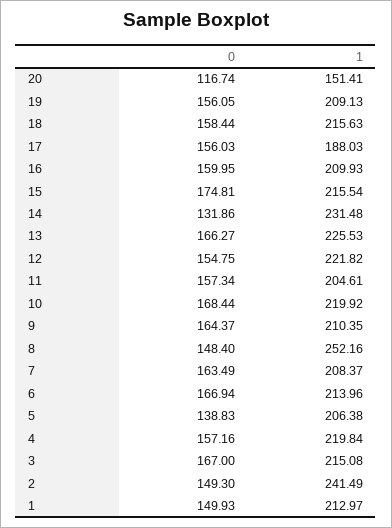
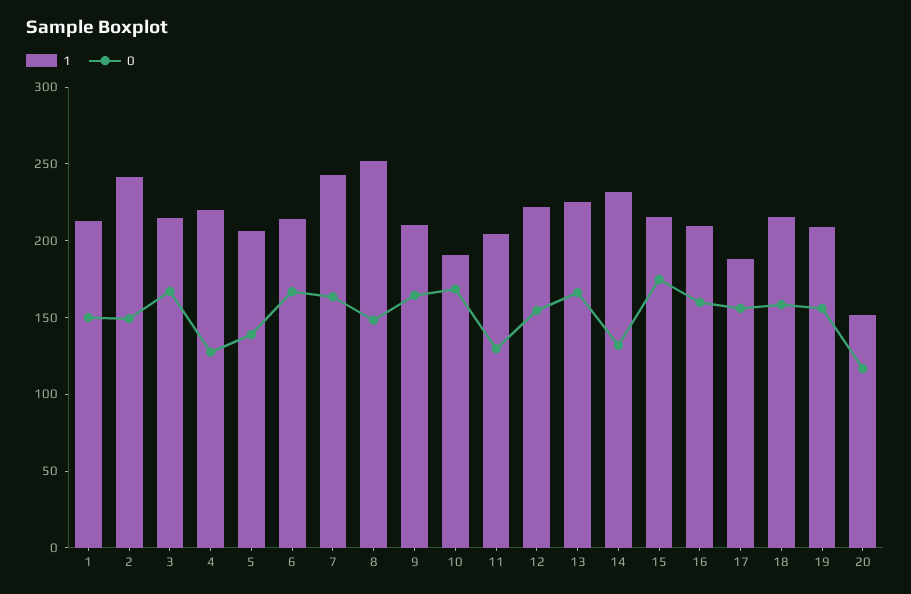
  {
    "0": {
      "20": 116.74,
      "19": 156.05,
      "18": 158.44,
      "17": 156.03,
      "16": 159.95,
      "15": 174.81,
      "14": 131.86,
      "13": 166.27,
      "12": 154.75,
-     "11": 157.34,
+     "11": 130,
      "10": 168.44,
      "9": 164.37,
      "8": 148.4,
      "7": 163.49,
      "6": 166.94,
      "5": 138.83,
-     "4": 157.16,
+     "4": 130,
      "3": 167,
      "2": 149.3,
      "1": 149.93
    },
    "1": {
      "20": 151.41,
      "19": 209.13,
      "18": 215.63,
      "17": 188.03,
      "16": 209.93,
      "15": 215.54,
      "14": 231.48,
      "13": 225.53,
      "12": 221.82,
      "11": 204.61,
-     "10": 219.92,
+     "10": 190,
      "9": 210.35,
      "8": 252.16,
-     "7": 208.37,
+     "7": 240,
      "6": 213.96,
      "5": 206.38,
      "4": 219.84,
      "3": 215.08,
      "2": 241.49,
      "1": 212.97
    }
  }

